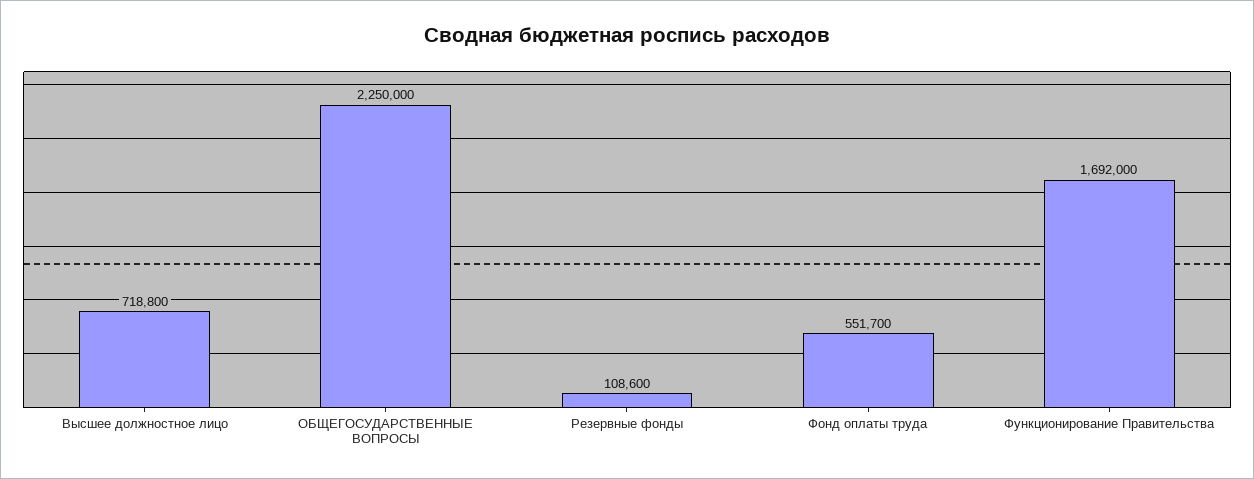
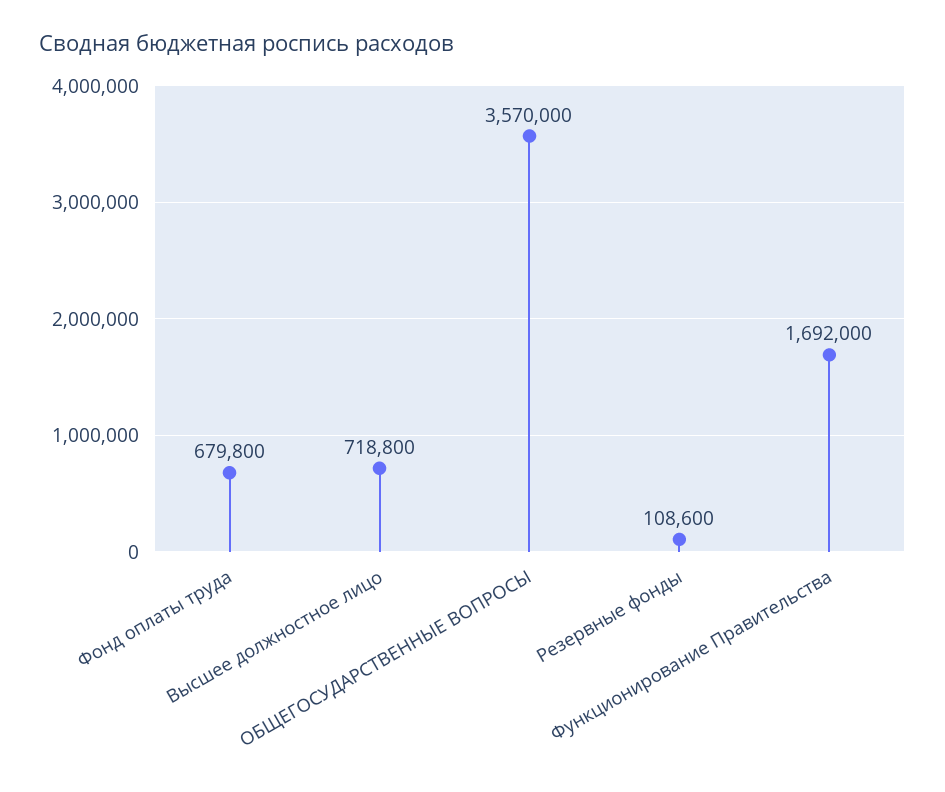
  {
    "Высшее должностное лицо": 718800,
-   "ОБЩЕГОСУДАРСТВЕННЫЕ ВОПРОСЫ": 2250000,
+   "ОБЩЕГОСУДАРСТВЕННЫЕ ВОПРОСЫ": 3570000,
    "Резервные фонды": 108600,
-   "Фонд оплаты труда": 551700,
+   "Фонд оплаты труда": 679800,
    "Функционирование Правительства": 1692000
  }

